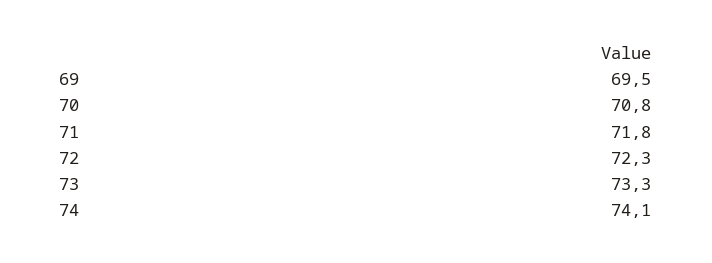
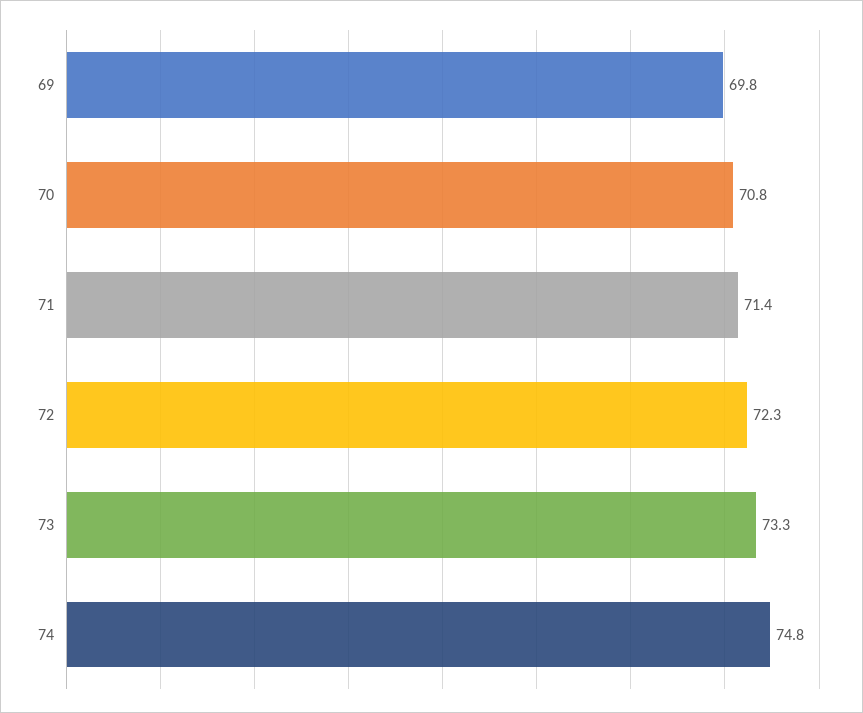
  {
-   "69": 69.5,
+   "69": 69.8,
    "70": 70.8,
-   "71": 71.8,
+   "71": 71.4,
    "72": 72.3,
    "73": 73.3,
-   "74": 74.1
+   "74": 74.8
  }

